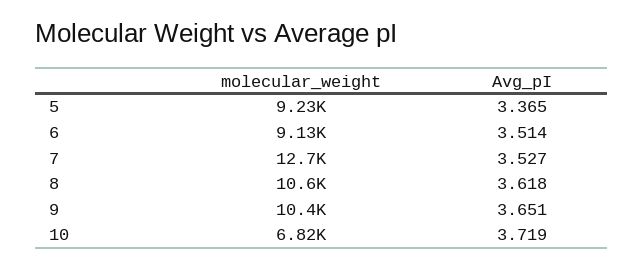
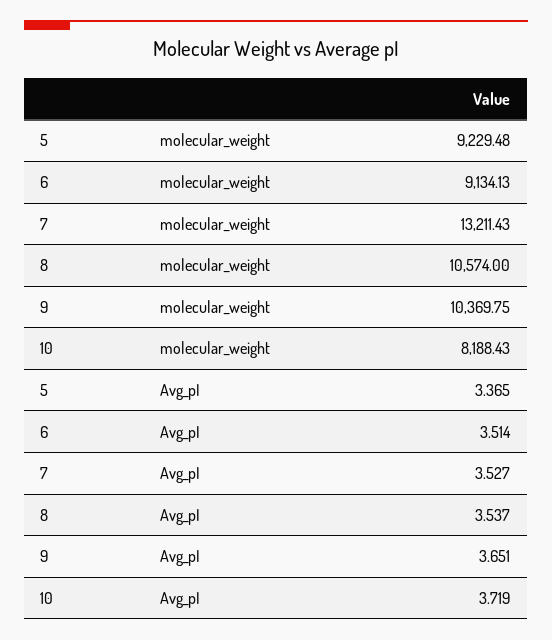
  {
    "molecular_weight": {
      "5": 9229.48,
      "6": 9134.13,
-     "7": 12700,
+     "7": 13211.43,
      "8": 10574,
      "9": 10369.75,
-     "10": 6820
+     "10": 8188.43
    },
    "Avg_pI": {
      "5": 3.365,
      "6": 3.514,
      "7": 3.527,
-     "8": 3.618,
+     "8": 3.537,
      "9": 3.651,
      "10": 3.719
    }
  }

